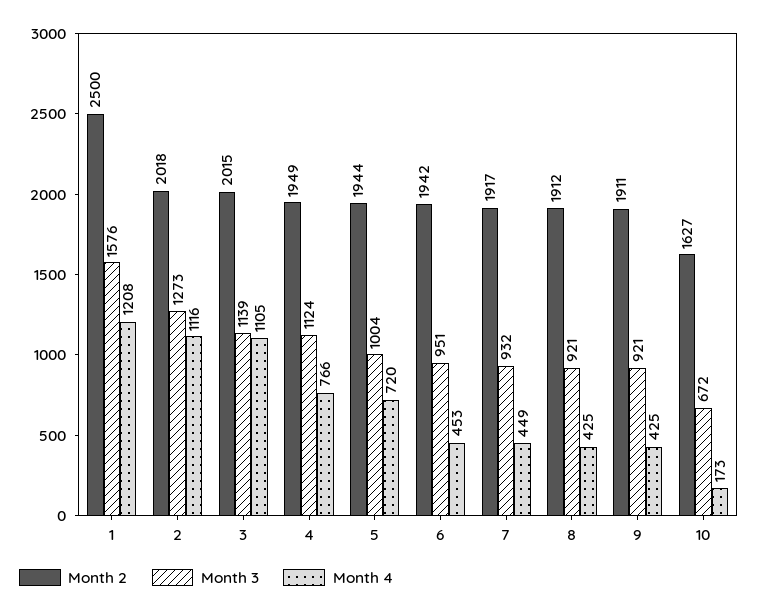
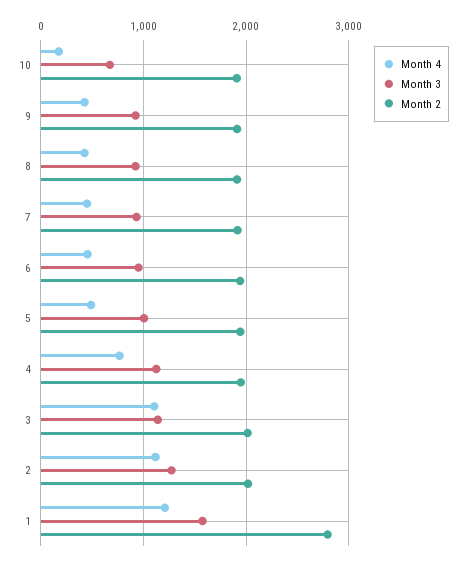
  {
    "Month 2": {
-     "1": 2500,
+     "1": 2800,
      "2": 2018,
      "3": 2015,
      "4": 1949,
      "5": 1944,
      "6": 1942,
      "7": 1917,
      "8": 1912,
      "9": 1911,
-     "10": 1627
+     "10": 1900
    },
    "Month 3": {
      "1": 1576,
      "2": 1273,
      "3": 1139,
      "4": 1124,
      "5": 1004,
      "6": 951,
      "7": 932,
      "8": 921,
      "9": 921,
      "10": 672
    },
    "Month 4": {
      "1": 1208,
      "2": 1116,
      "3": 1105,
      "4": 766,
-     "5": 720,
+     "5": 500,
      "6": 453,
      "7": 449,
      "8": 425,
      "9": 425,
      "10": 173
    }
  }

